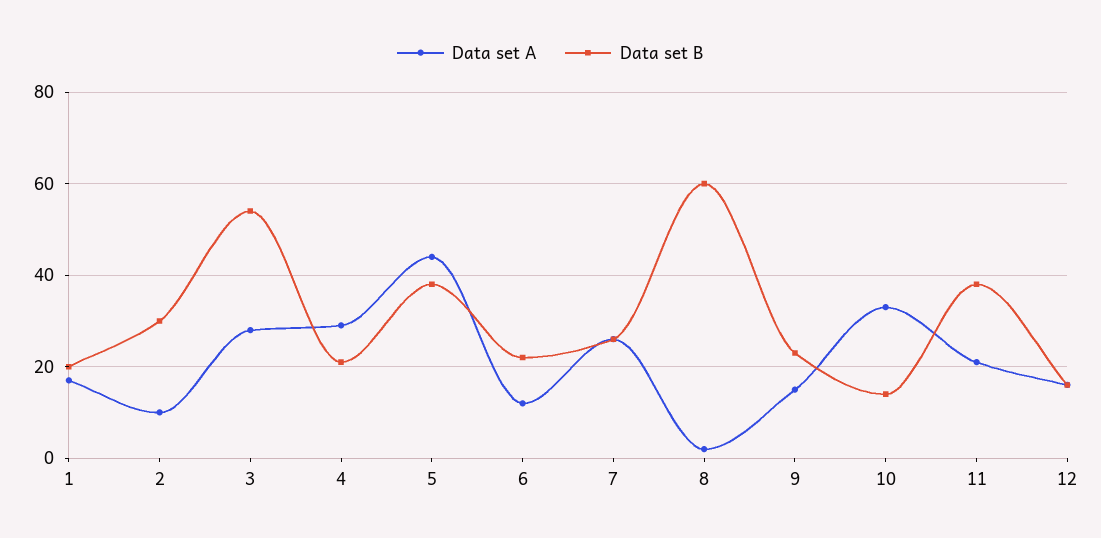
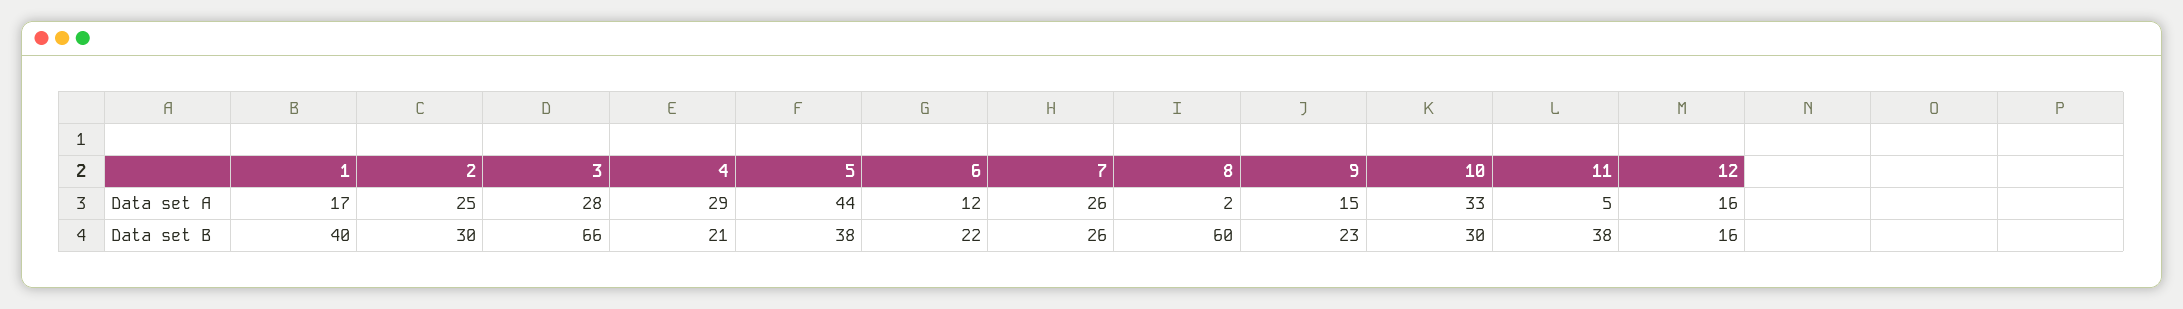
  {
    "Data set A": {
      "1": 17,
-     "2": 10,
+     "2": 25,
      "3": 28,
      "4": 29,
      "5": 44,
      "6": 12,
      "7": 26,
      "8": 2,
      "9": 15,
      "10": 33,
-     "11": 20,
+     "11": 5,
      "12": 16
    },
    "Data set B": {
-     "1": 20,
+     "1": 40,
      "2": 30,
-     "3": 55,
+     "3": 66,
      "4": 21,
      "5": 38,
      "6": 22,
      "7": 26,
      "8": 60,
      "9": 23,
-     "10": 15,
+     "10": 30,
      "11": 38,
      "12": 16
    }
  }

